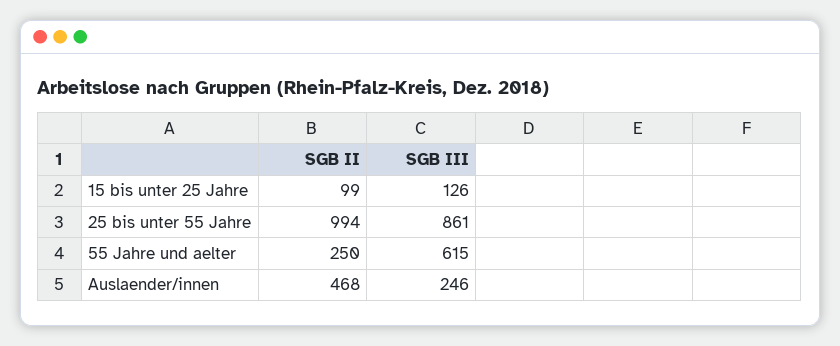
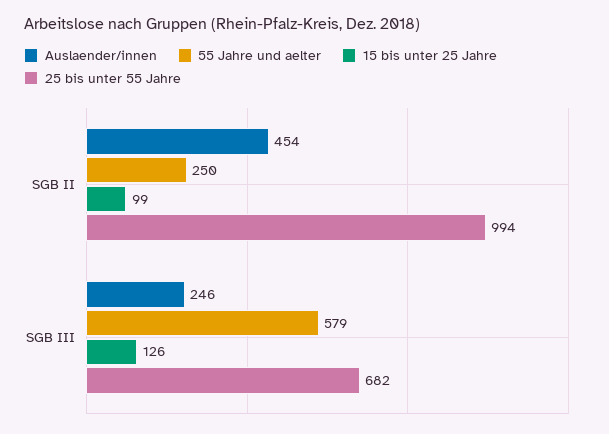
  {
    "15 bis unter 25 Jahre": {
      "SGB II": 99,
      "SGB III": 126
    },
    "25 bis unter 55 Jahre": {
      "SGB II": 994,
-     "SGB III": 861
+     "SGB III": 682
    },
    "55 Jahre und aelter": {
      "SGB II": 250,
-     "SGB III": 615
+     "SGB III": 579
    },
    "Auslaender/innen": {
-     "SGB II": 468,
+     "SGB II": 454,
      "SGB III": 246
    }
  }

